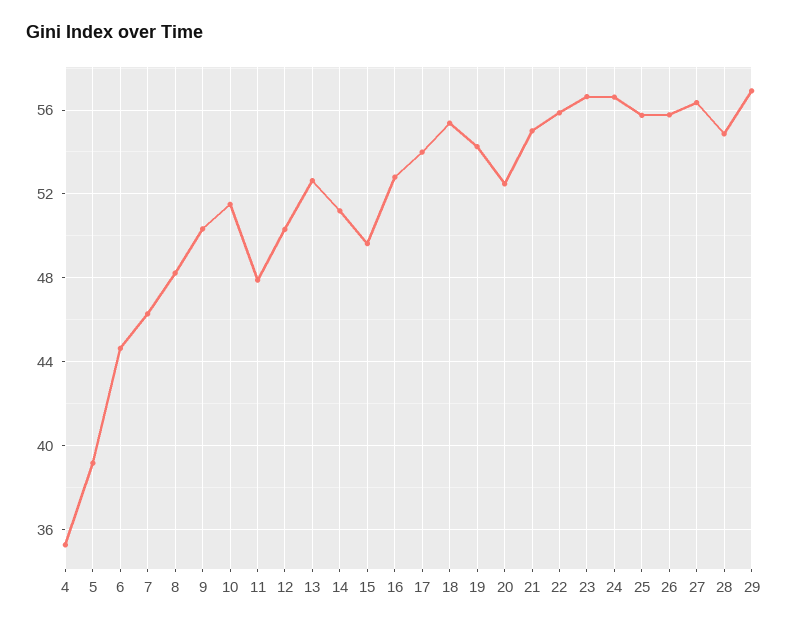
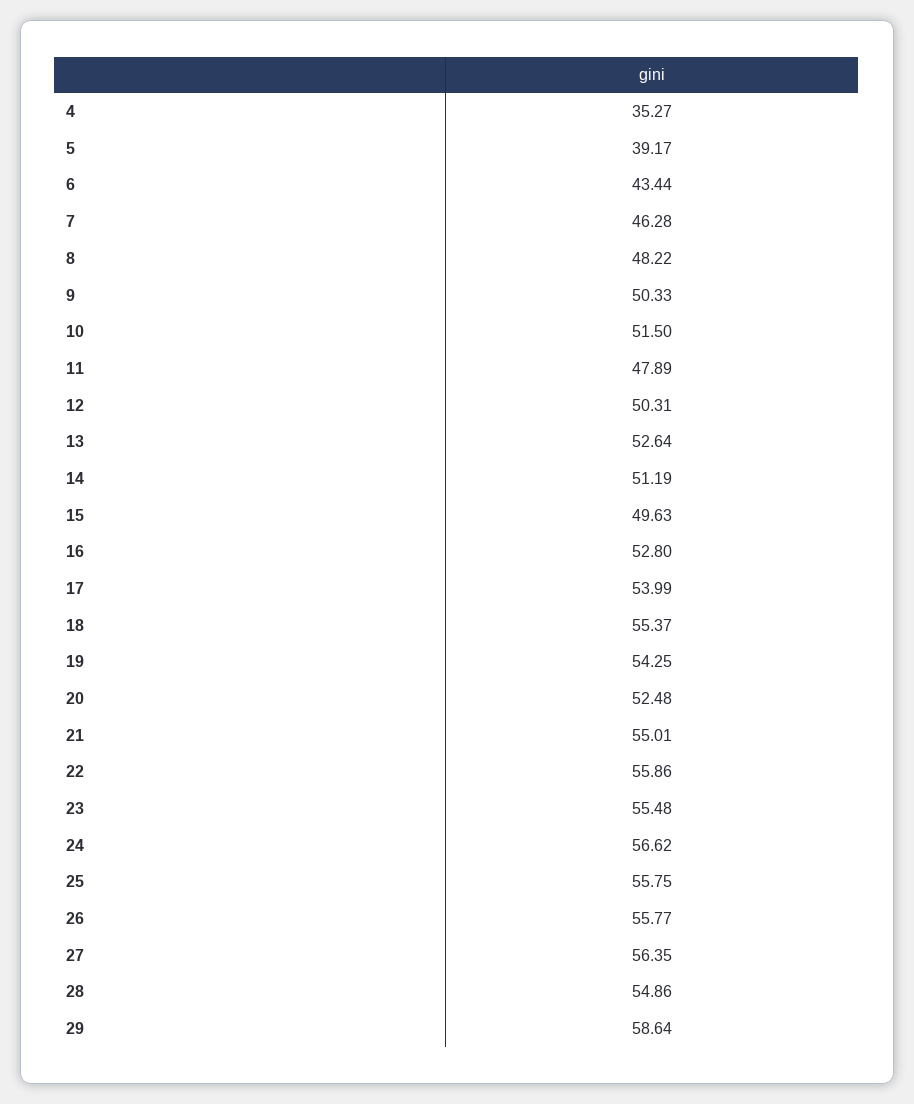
  {
    "4": 35.27,
    "5": 39.17,
-   "6": 44.5,
+   "6": 43.44,
    "7": 46.28,
    "8": 48.22,
    "9": 50.33,
    "10": 51.5,
    "11": 47.89,
    "12": 50.31,
    "13": 52.64,
    "14": 51.19,
    "15": 49.63,
    "16": 52.8,
    "17": 53.99,
    "18": 55.37,
    "19": 54.25,
    "20": 52.48,
    "21": 55.01,
    "22": 55.86,
-   "23": 56.5,
+   "23": 55.48,
    "24": 56.62,
    "25": 55.75,
    "26": 55.77,
    "27": 56.35,
    "28": 54.86,
-   "29": 57
+   "29": 58.64
  }

